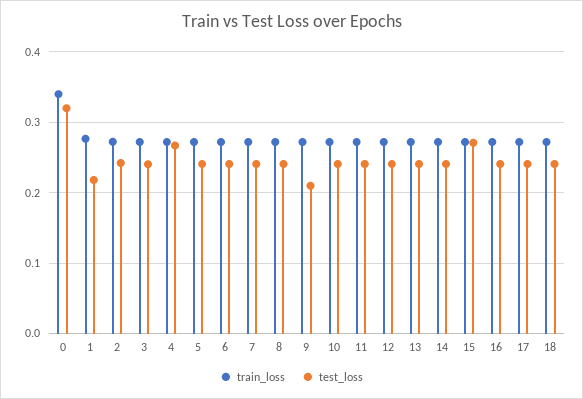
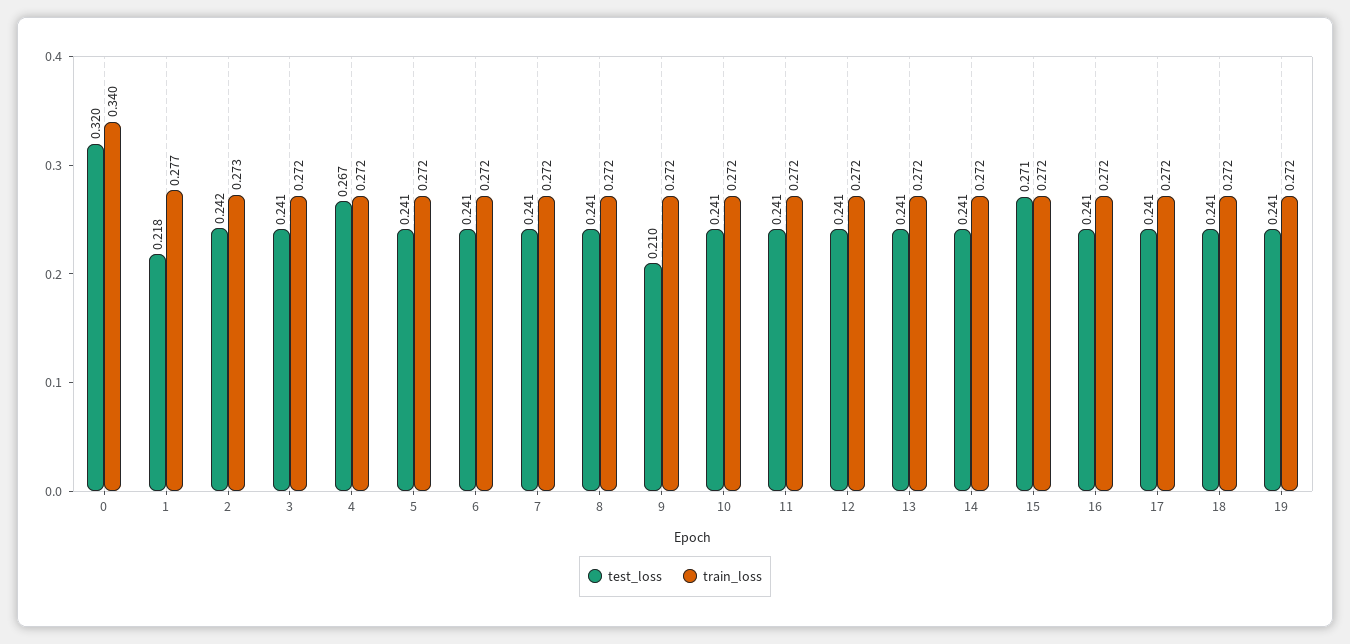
  {
    "train_loss": {
      "0": 0.34,
      "1": 0.277,
      "2": 0.273,
      "3": 0.272,
      "4": 0.272,
      "5": 0.272,
      "6": 0.272,
      "7": 0.272,
      "8": 0.272,
      "9": 0.272,
      "10": 0.272,
      "11": 0.272,
      "12": 0.272,
      "13": 0.272,
      "14": 0.272,
      "15": 0.272,
      "16": 0.272,
      "17": 0.272,
-     "18": 0.272
+     "18": 0.272,
+     "19": 0.272
    },
    "test_loss": {
      "0": 0.32,
      "1": 0.218,
      "2": 0.242,
      "3": 0.241,
      "4": 0.267,
      "5": 0.241,
      "6": 0.241,
      "7": 0.241,
      "8": 0.241,
      "9": 0.21,
      "10": 0.241,
      "11": 0.241,
      "12": 0.241,
      "13": 0.241,
      "14": 0.241,
      "15": 0.271,
      "16": 0.241,
      "17": 0.241,
-     "18": 0.241
+     "18": 0.241,
+     "19": 0.241
    }
  }

